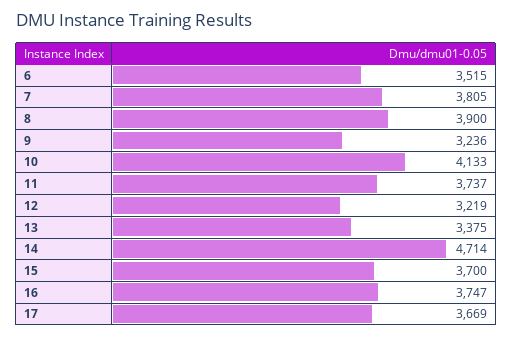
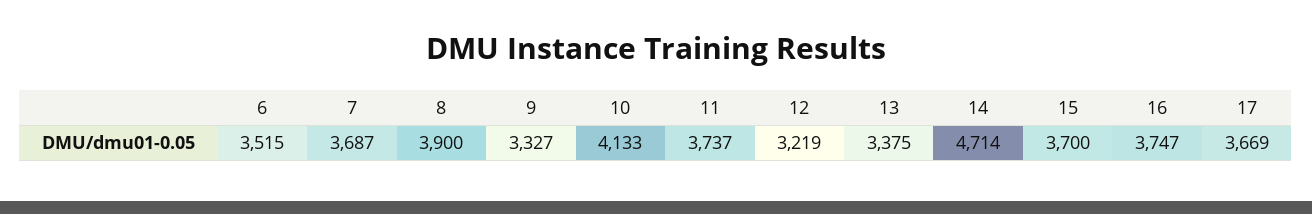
  {
    "6": 3515,
-   "7": 3805,
+   "7": 3687,
    "8": 3900,
-   "9": 3236,
+   "9": 3327,
    "10": 4133,
    "11": 3737,
    "12": 3219,
    "13": 3375,
    "14": 4714,
    "15": 3700,
    "16": 3747,
    "17": 3669
  }

